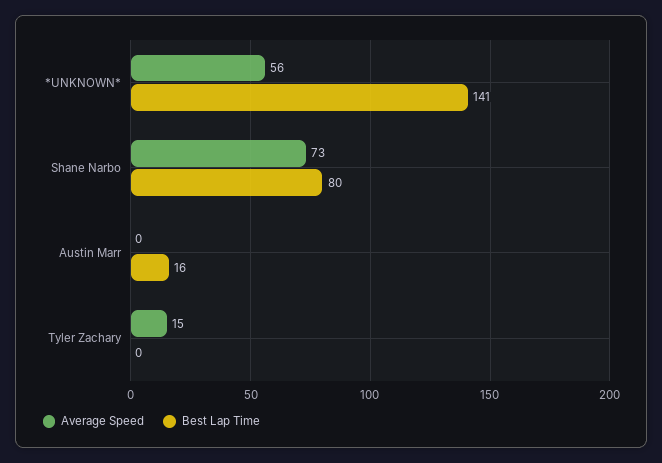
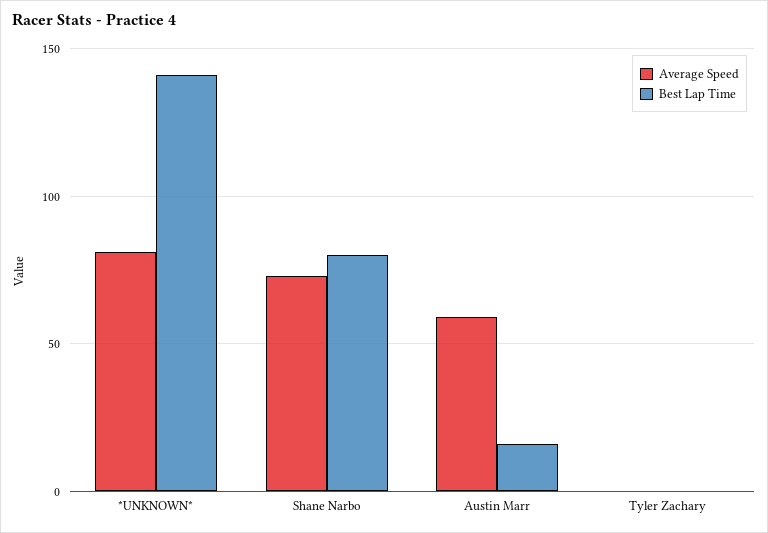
  {
    "Average Speed": {
-     "*UNKNOWN*": 56,
+     "*UNKNOWN*": 80,
      "Shane Narbo": 73,
-     "Austin Marr": 0,
+     "Austin Marr": 60,
-     "Tyler Zachary": 15
+     "Tyler Zachary": 0
    },
    "Best Lap Time": {
      "*UNKNOWN*": 141,
      "Shane Narbo": 80,
      "Austin Marr": 16,
      "Tyler Zachary": 0
    }
  }

